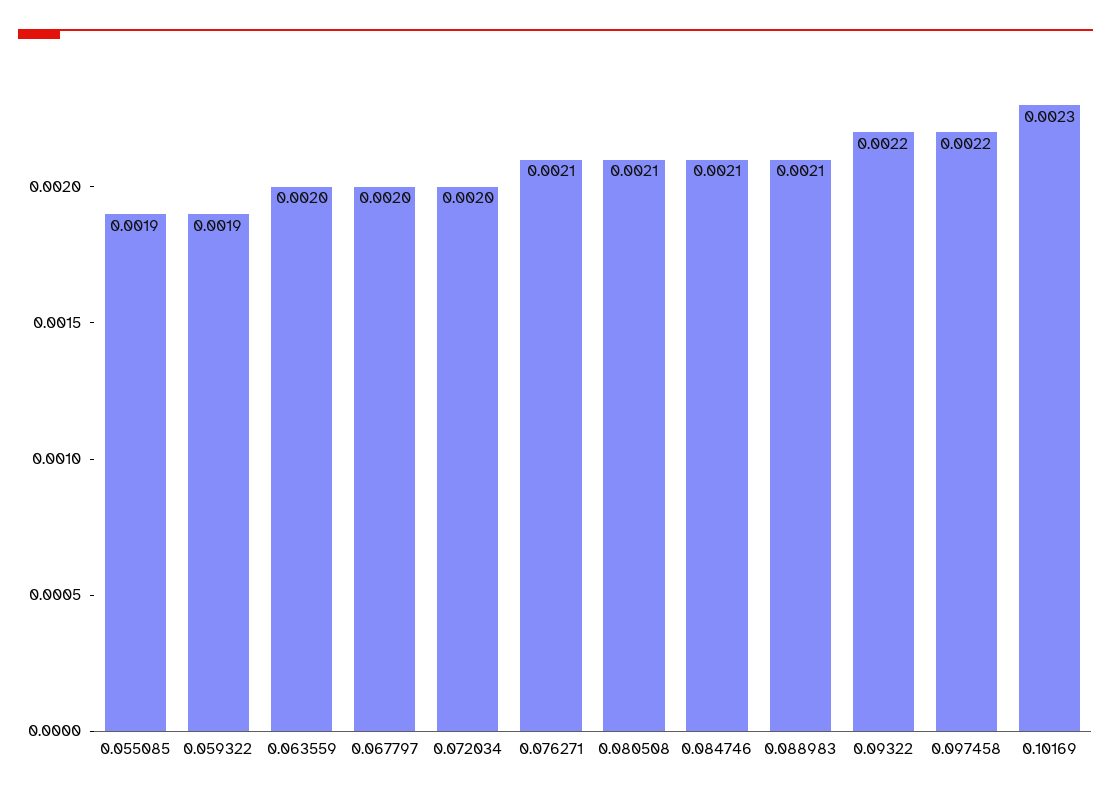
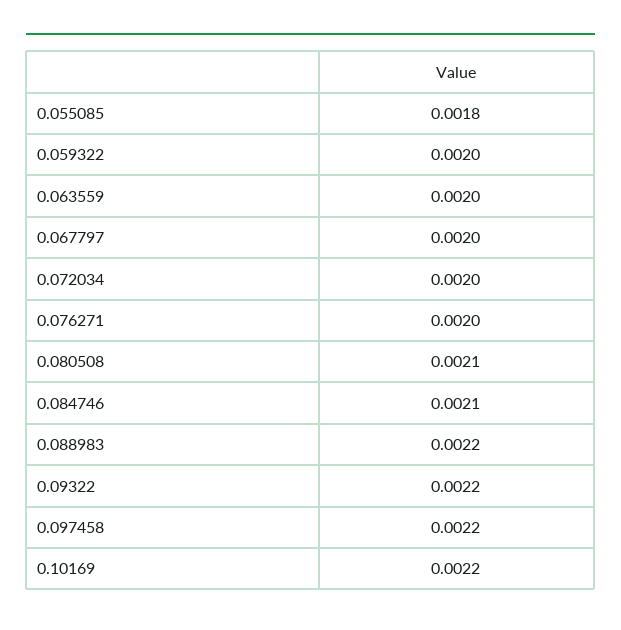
  {
-   "0.055085": 0.0019,
+   "0.055085": 0.0018,
-   "0.059322": 0.0019,
+   "0.059322": 0.002,
    "0.063559": 0.002,
    "0.067797": 0.002,
    "0.072034": 0.002,
-   "0.076271": 0.0021,
+   "0.076271": 0.002,
    "0.080508": 0.0021,
    "0.084746": 0.0021,
-   "0.088983": 0.0021,
+   "0.088983": 0.0022,
    "0.09322": 0.0022,
    "0.097458": 0.0022,
-   "0.10169": 0.0023
+   "0.10169": 0.0022
  }

